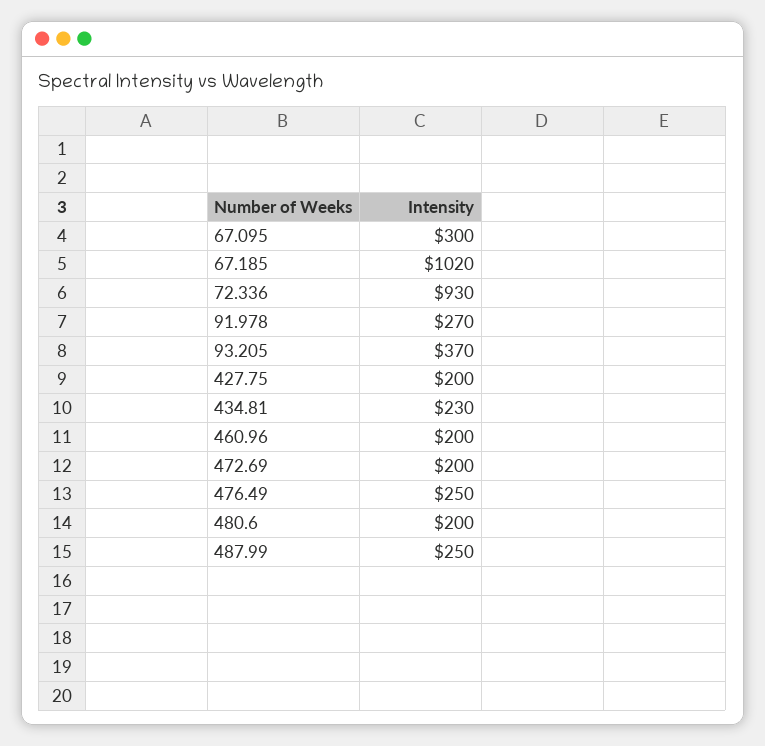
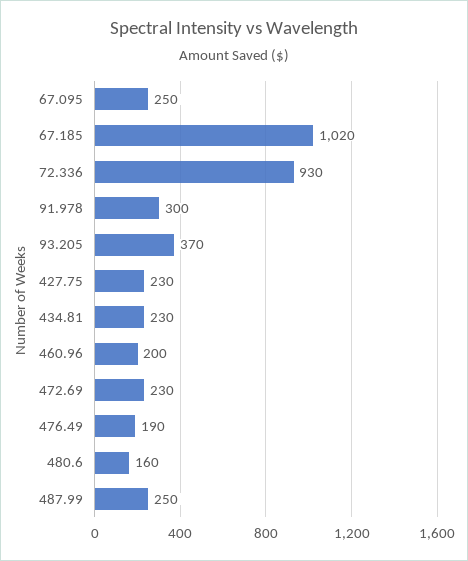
  {
-   "67.095": 300,
+   "67.095": 250,
    "67.185": 1020,
    "72.336": 930,
-   "91.978": 270,
+   "91.978": 300,
    "93.205": 370,
-   "427.75": 200,
+   "427.75": 230,
    "434.81": 230,
    "460.96": 200,
-   "472.69": 200,
+   "472.69": 230,
-   "476.49": 250,
+   "476.49": 190,
-   "480.6": 200,
+   "480.6": 160,
    "487.99": 250
  }

